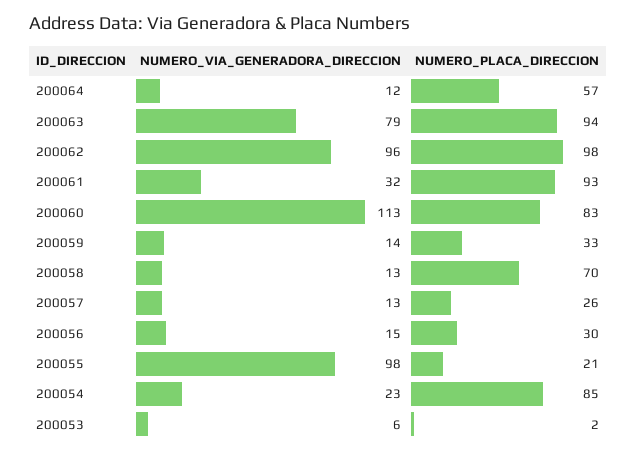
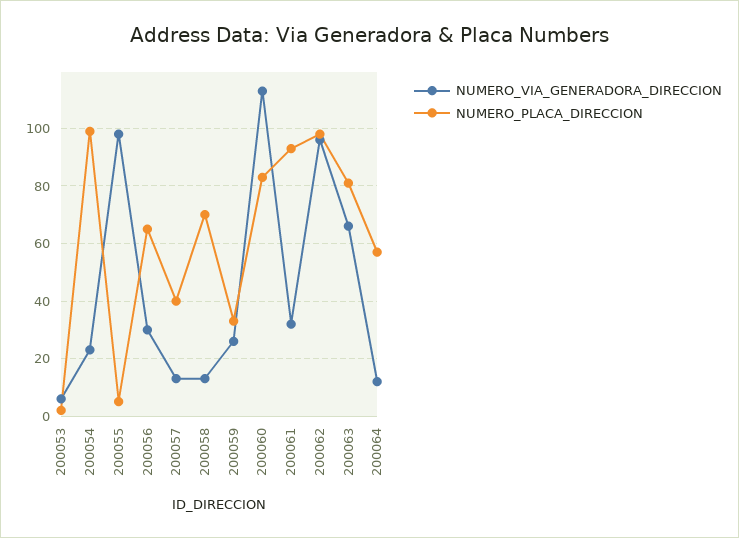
  {
    "NUMERO_VIA_GENERADORA_DIRECCION": {
      "200064": 12,
-     "200063": 79,
+     "200063": 65,
      "200062": 96,
      "200061": 32,
      "200060": 113,
-     "200059": 14,
+     "200059": 25,
      "200058": 13,
      "200057": 13,
-     "200056": 15,
+     "200056": 30,
      "200055": 98,
      "200054": 23,
      "200053": 6
    },
    "NUMERO_PLACA_DIRECCION": {
      "200064": 57,
-     "200063": 94,
+     "200063": 80,
      "200062": 98,
      "200061": 93,
      "200060": 83,
      "200059": 33,
      "200058": 70,
-     "200057": 26,
+     "200057": 40,
-     "200056": 30,
+     "200056": 65,
-     "200055": 21,
+     "200055": 5,
-     "200054": 85,
+     "200054": 100,
      "200053": 2
    }
  }

